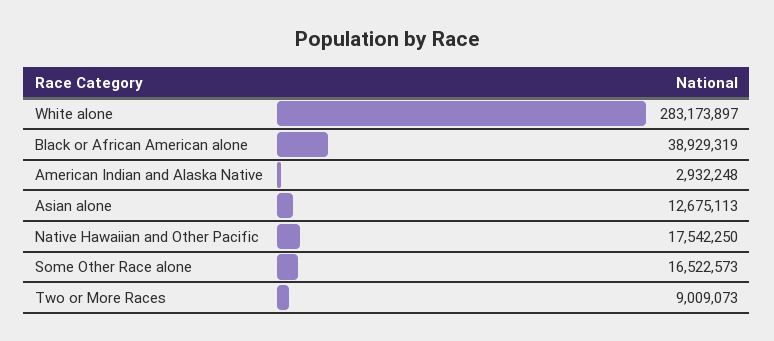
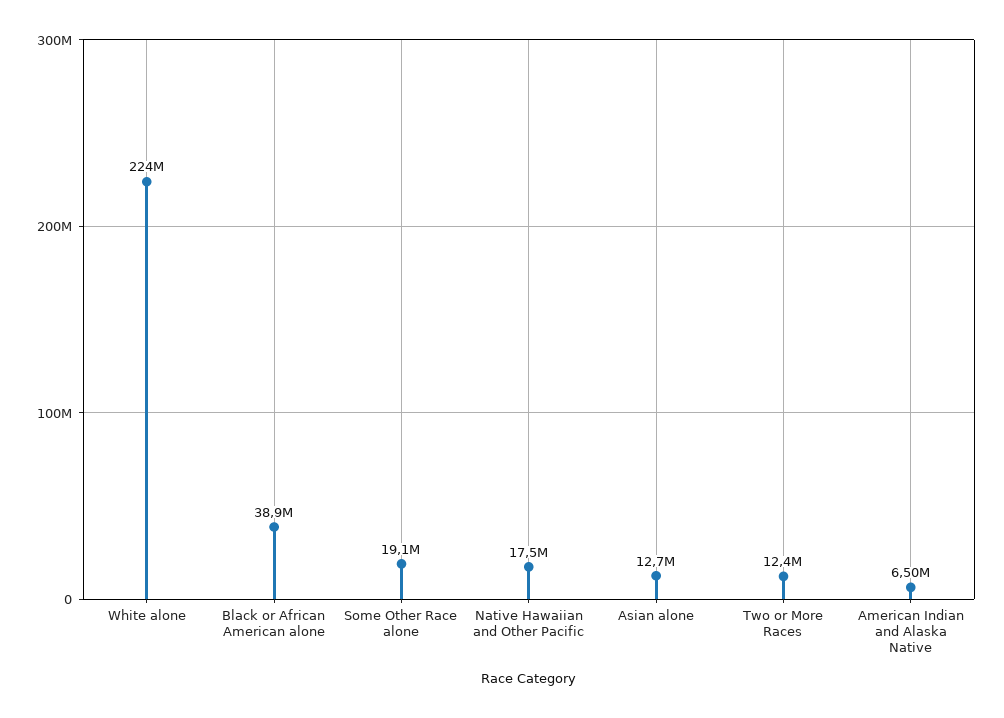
  {
-   "White alone": 283173897,
+   "White alone": 224000000,
    "Black or African American alone": 38929319,
-   "American Indian and Alaska Native": 2932248,
+   "American Indian and Alaska Native": 6500000,
    "Asian alone": 12675113,
    "Native Hawaiian and Other Pacific": 17542250,
-   "Some Other Race alone": 16522573,
+   "Some Other Race alone": 19100000,
-   "Two or More Races": 9009073
+   "Two or More Races": 12400000
  }

